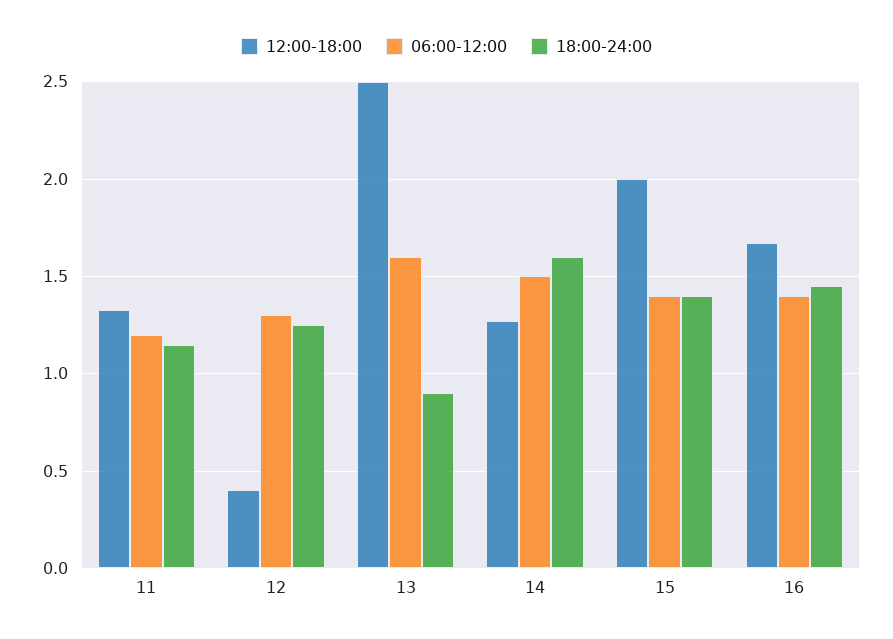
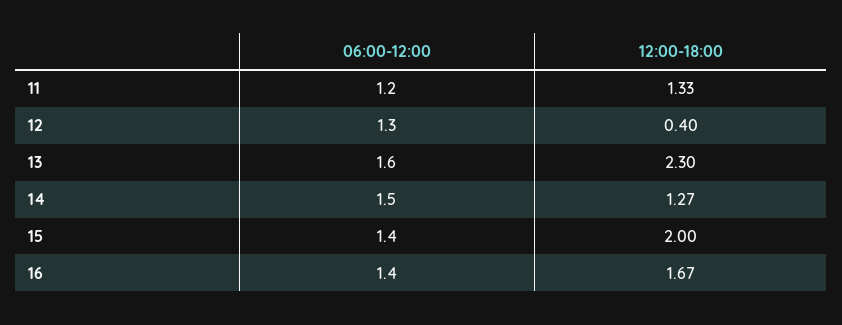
  {
    "12:00-18:00": {
      "11": 1.33,
      "12": 0.4,
-     "13": 2.5,
+     "13": 2.3,
      "14": 1.27,
      "15": 2,
      "16": 1.67
    },
    "06:00-12:00": {
      "11": 1.2,
      "12": 1.3,
      "13": 1.6,
      "14": 1.5,
      "15": 1.4,
      "16": 1.4
-   },
+   }
-   "18:00-24:00": {
-     "11": 1.15,
-     "12": 1.25,
-     "13": 0.9,
-     "14": 1.6,
-     "15": 1.4,
-     "16": 1.45
-   }
  }

